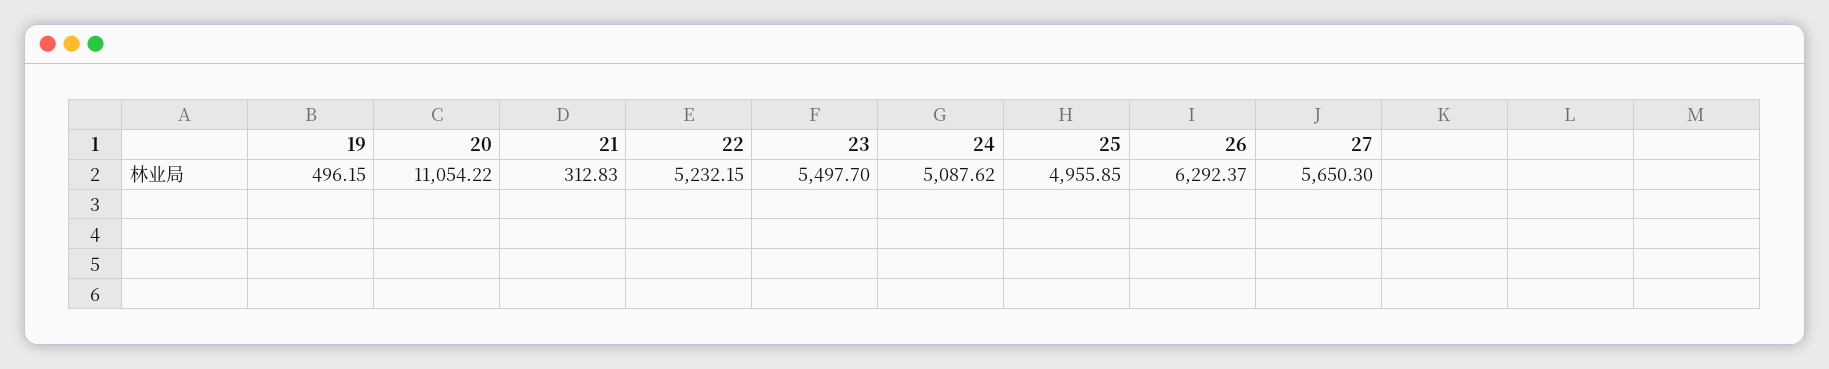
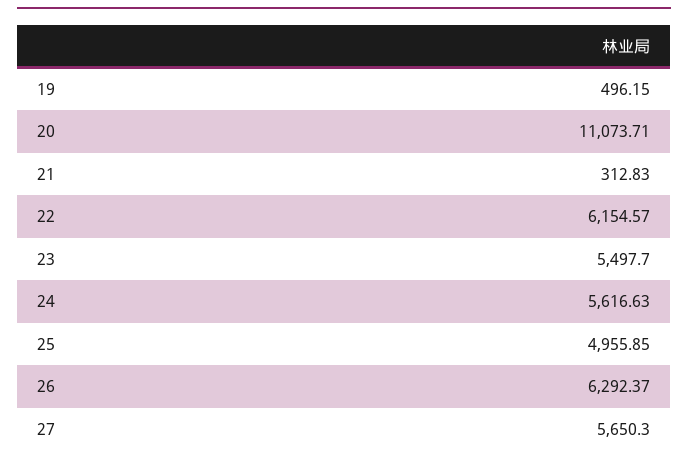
  {
    "19": 496.15,
-   "20": 11054.22,
+   "20": 11073.71,
    "21": 312.83,
-   "22": 5232.15,
+   "22": 6154.57,
    "23": 5497.7,
-   "24": 5087.62,
+   "24": 5616.63,
    "25": 4955.85,
    "26": 6292.37,
    "27": 5650.3
  }

